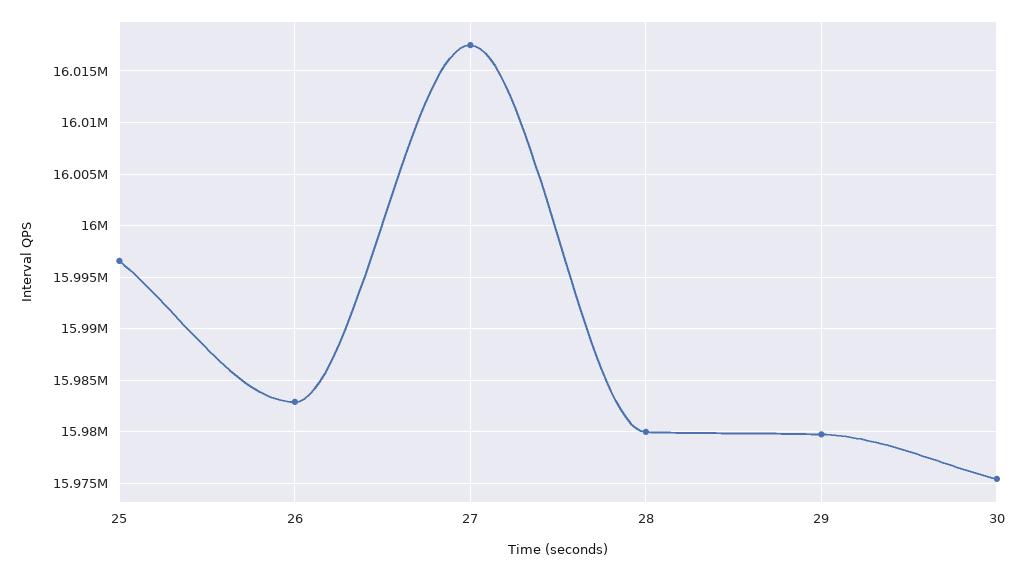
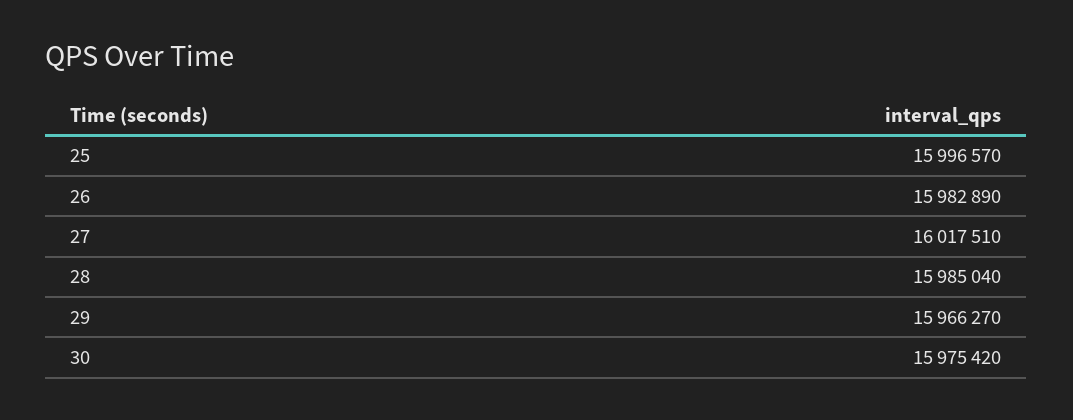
  {
    "25": 15996570,
    "26": 15982890,
    "27": 16017510,
-   "28": 15980000,
+   "28": 15985040,
-   "29": 15980000,
+   "29": 15966270,
    "30": 15975420
  }

